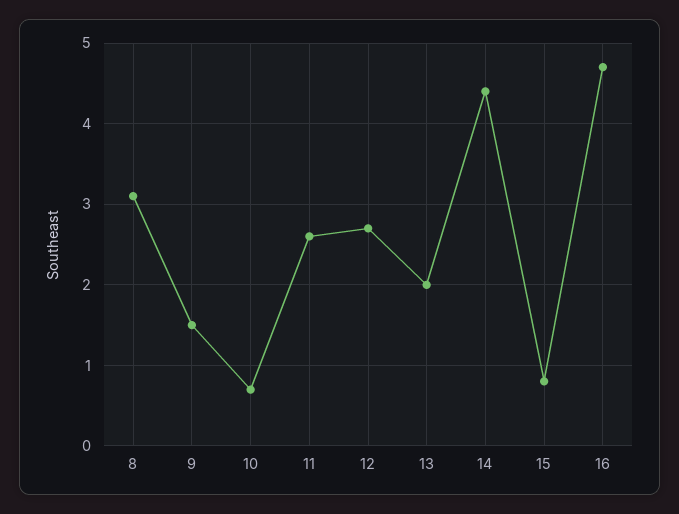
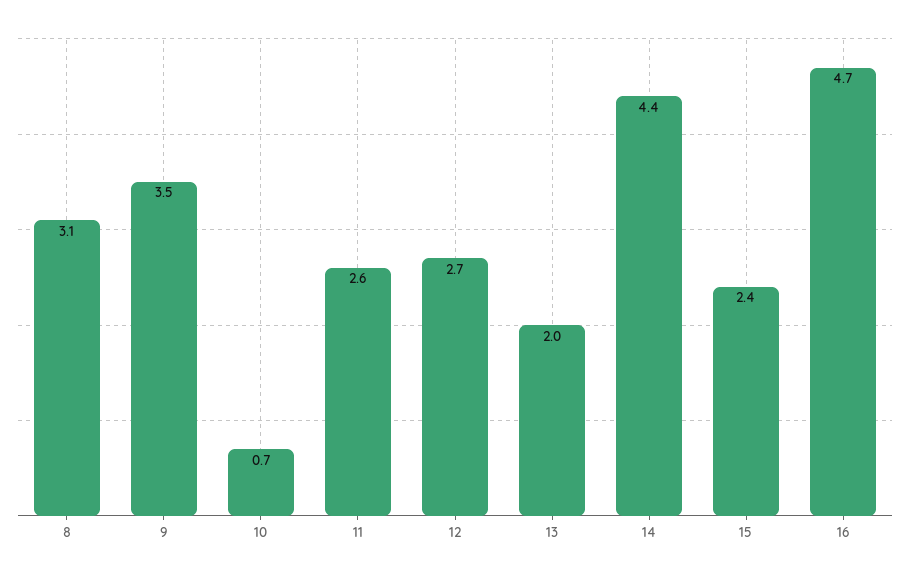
  {
    "8": 3.1,
-   "9": 1.5,
+   "9": 3.5,
    "10": 0.7,
    "11": 2.6,
    "12": 2.7,
    "13": 2,
    "14": 4.4,
-   "15": 0.8,
+   "15": 2.4,
    "16": 4.7
  }

